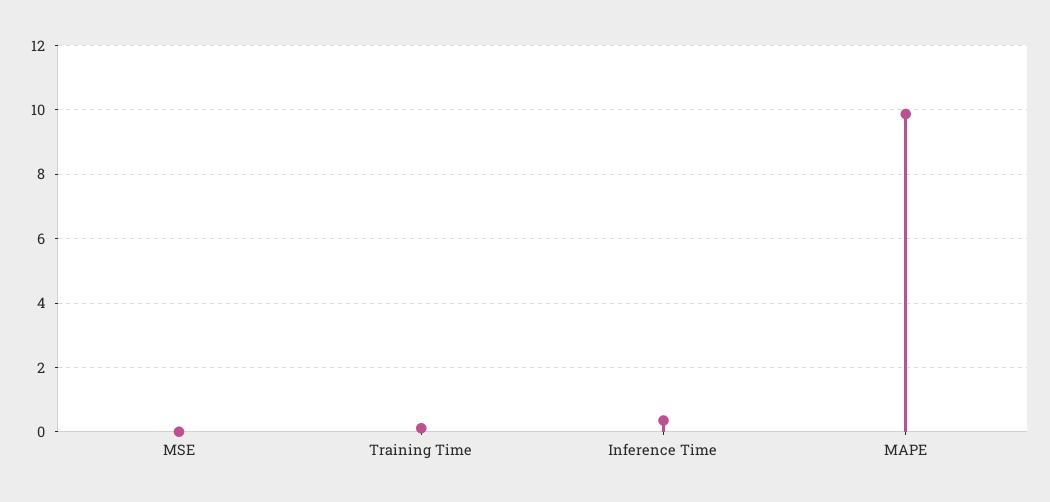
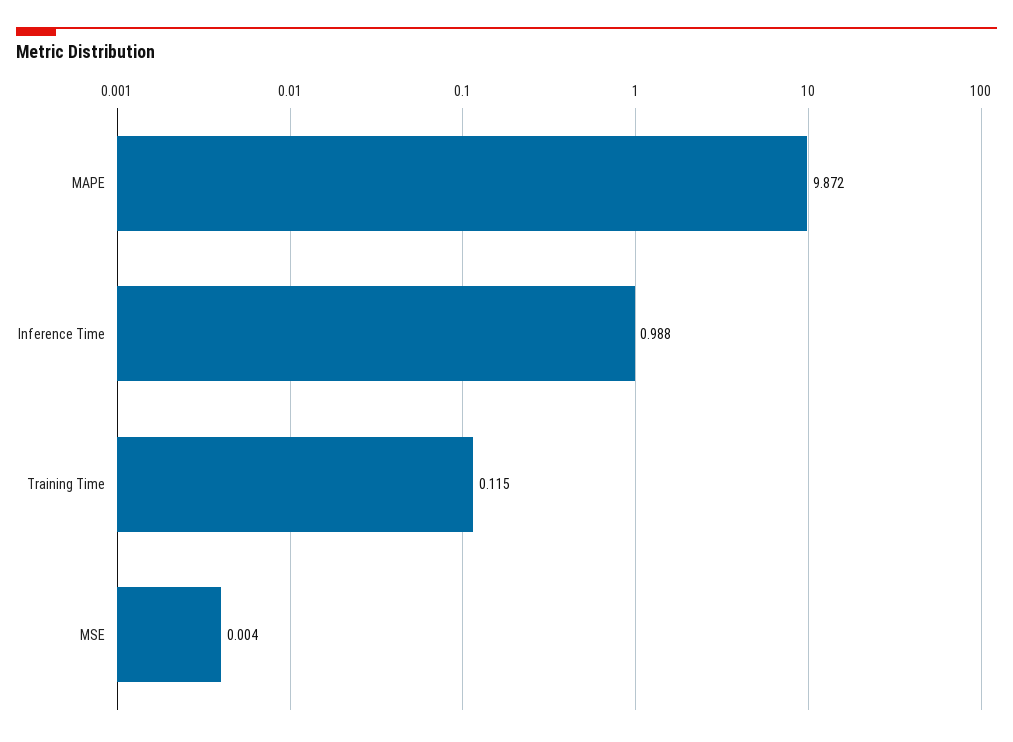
  {
    "MSE": 0.004,
    "Training Time": 0.115,
-   "Inference Time": 0.4,
+   "Inference Time": 0.988,
    "MAPE": 9.872
  }

